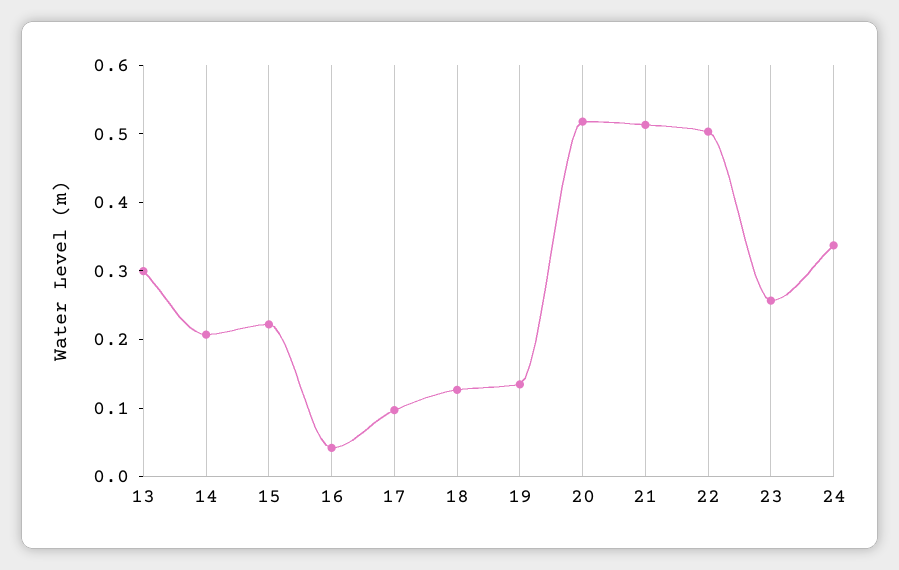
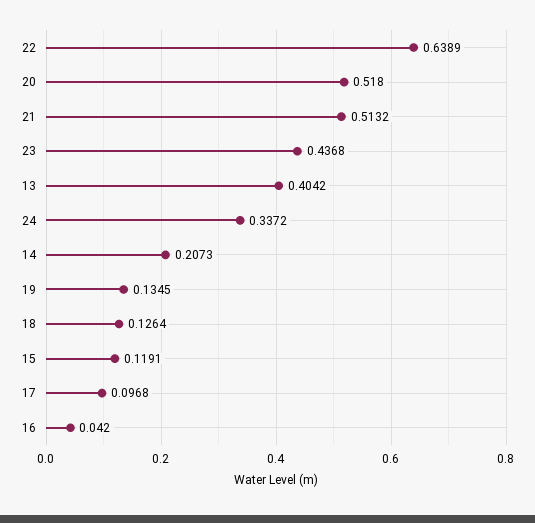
  {
-   "13": 0.3,
+   "13": 0.4042,
    "14": 0.2073,
-   "15": 0.22,
+   "15": 0.1191,
    "16": 0.042,
    "17": 0.0968,
    "18": 0.1264,
    "19": 0.1345,
    "20": 0.518,
    "21": 0.5132,
-   "22": 0.5,
+   "22": 0.6389,
-   "23": 0.26,
+   "23": 0.4368,
    "24": 0.3372
  }

